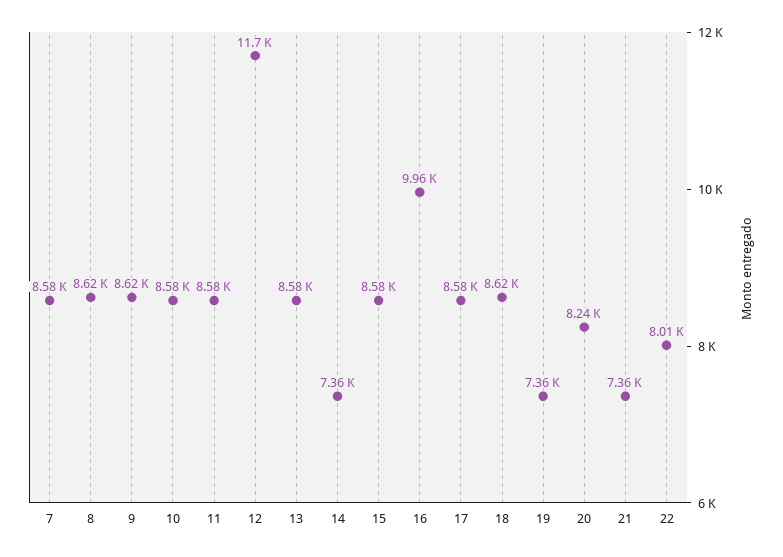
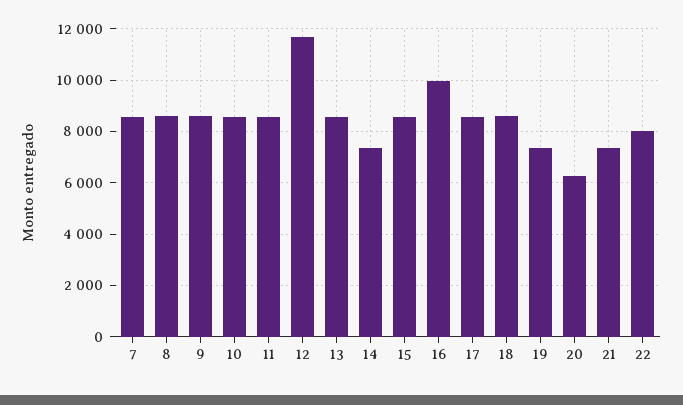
  {
    "7": 8580,
    "8": 8620,
    "9": 8620,
    "10": 8580,
    "11": 8580,
    "12": 11700,
    "13": 8580,
    "14": 7360,
    "15": 8580,
    "16": 9960,
    "17": 8580,
    "18": 8620,
    "19": 7360,
-   "20": 8240,
+   "20": 6250,
    "21": 7360,
    "22": 8010
  }

